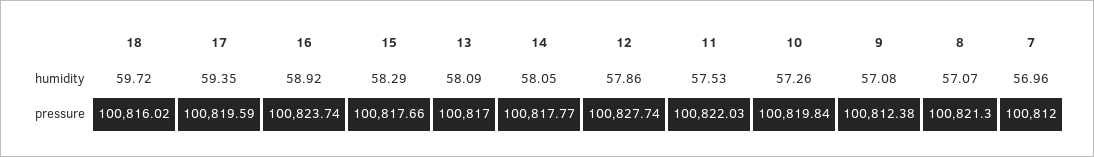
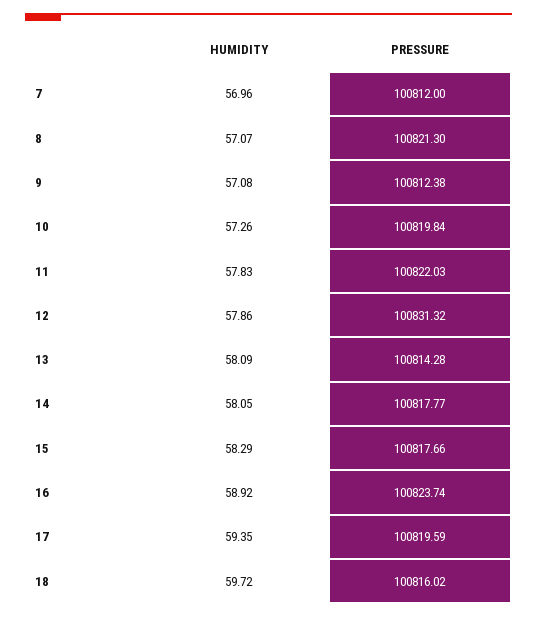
  {
    "18": {
      "humidity": 59.72,
      "pressure": 100816.02
    },
    "17": {
      "humidity": 59.35,
      "pressure": 100819.59
    },
    "16": {
      "humidity": 58.92,
      "pressure": 100823.74
    },
    "15": {
      "humidity": 58.29,
      "pressure": 100817.66
    },
    "13": {
      "humidity": 58.09,
-     "pressure": 100817
+     "pressure": 100814.28
    },
    "14": {
      "humidity": 58.05,
      "pressure": 100817.77
    },
    "12": {
      "humidity": 57.86,
-     "pressure": 100827.74
+     "pressure": 100831.32
    },
    "11": {
-     "humidity": 57.53,
+     "humidity": 57.83,
      "pressure": 100822.03
    },
    "10": {
      "humidity": 57.26,
      "pressure": 100819.84
    },
    "9": {
      "humidity": 57.08,
      "pressure": 100812.38
    },
    "8": {
      "humidity": 57.07,
      "pressure": 100821.3
    },
    "7": {
      "humidity": 56.96,
      "pressure": 100812
    }
  }

